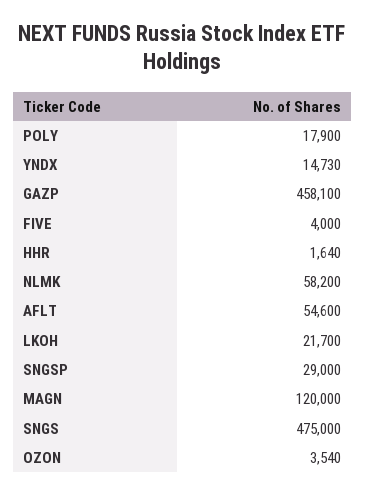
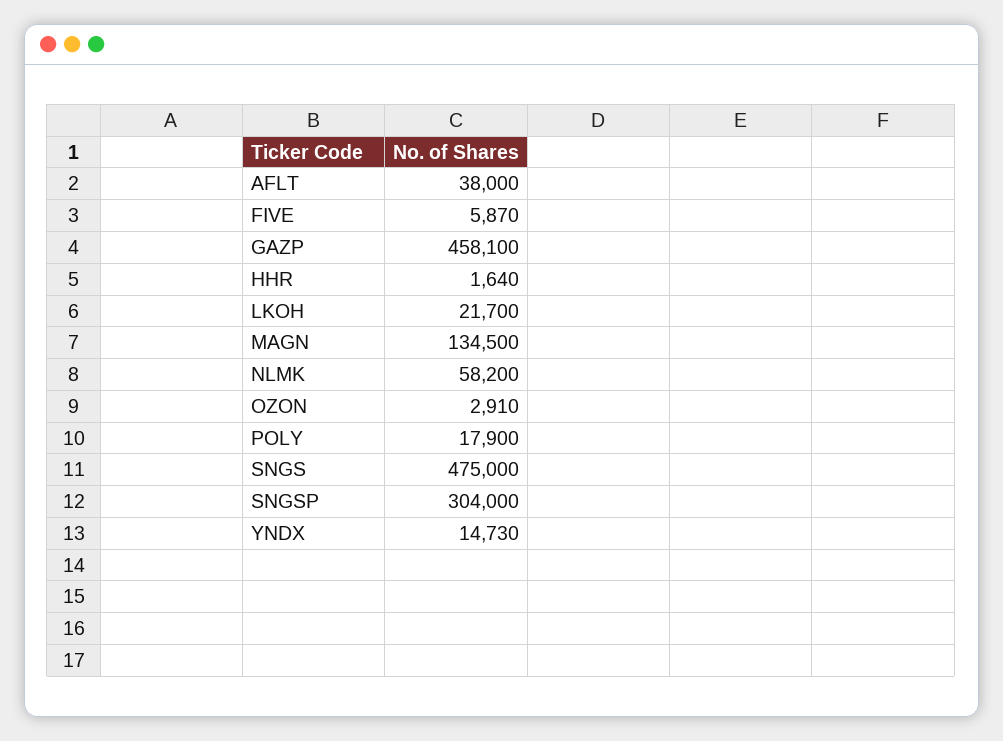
  {
    "POLY": 17900,
    "YNDX": 14730,
    "GAZP": 458100,
-   "FIVE": 4000,
+   "FIVE": 5870,
    "HHR": 1640,
    "NLMK": 58200,
-   "AFLT": 54600,
+   "AFLT": 38000,
    "LKOH": 21700,
-   "SNGSP": 29000,
+   "SNGSP": 304000,
-   "MAGN": 120000,
+   "MAGN": 134500,
    "SNGS": 475000,
-   "OZON": 3540
+   "OZON": 2910
  }

